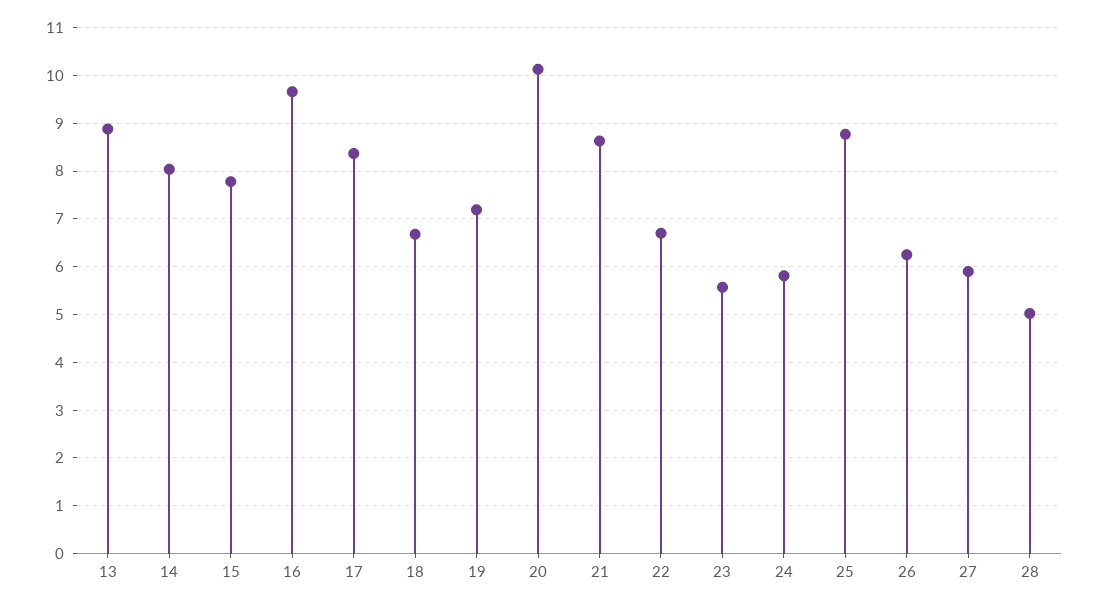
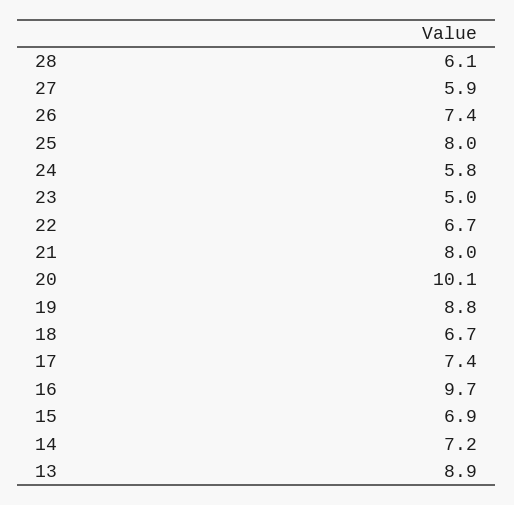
  {
    "13": 8.9,
-   "14": 8,
+   "14": 7.2,
-   "15": 7.8,
+   "15": 6.9,
    "16": 9.7,
-   "17": 8.4,
+   "17": 7.4,
    "18": 6.7,
-   "19": 7.2,
+   "19": 8.8,
    "20": 10.1,
-   "21": 8.6,
+   "21": 8,
    "22": 6.7,
-   "23": 5.6,
+   "23": 5,
    "24": 5.8,
-   "25": 8.8,
+   "25": 8,
-   "26": 6.2,
+   "26": 7.4,
    "27": 5.9,
-   "28": 5
+   "28": 6.1
  }

